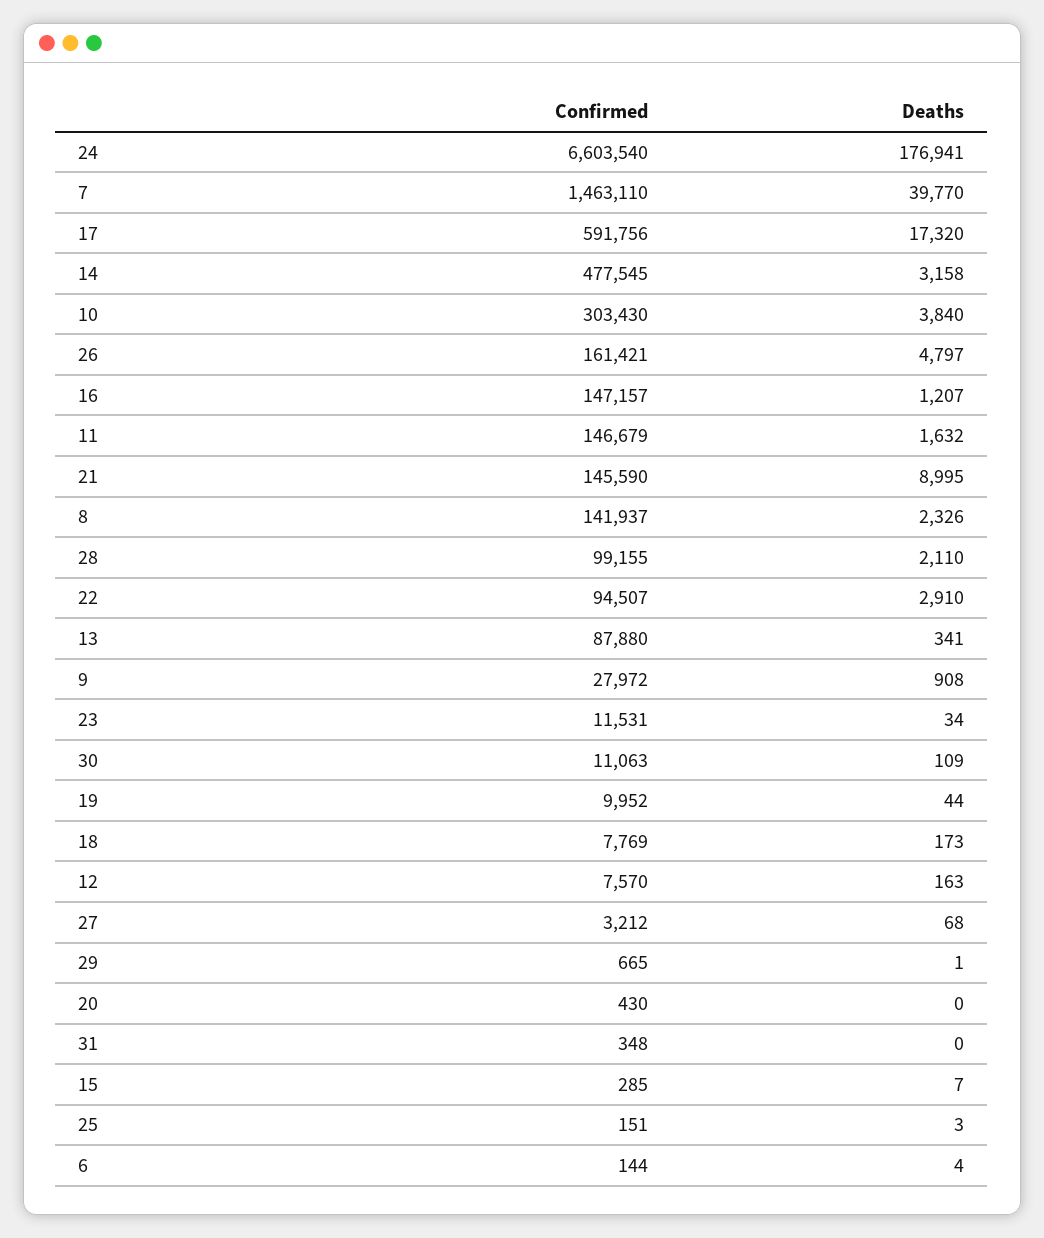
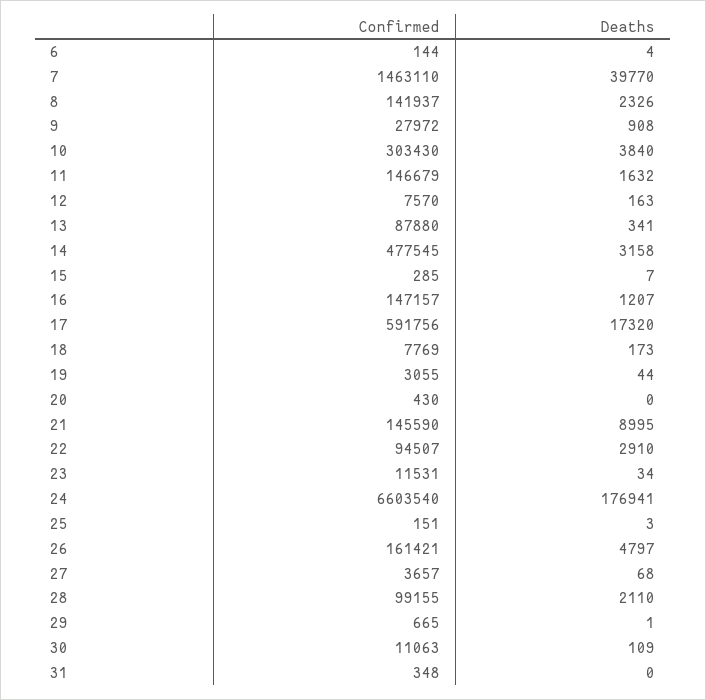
  {
    "Confirmed": {
      "24": 6603540,
      "7": 1463110,
      "17": 591756,
      "14": 477545,
      "10": 303430,
      "26": 161421,
      "16": 147157,
      "11": 146679,
      "21": 145590,
      "8": 141937,
      "28": 99155,
      "22": 94507,
      "13": 87880,
      "9": 27972,
      "23": 11531,
      "30": 11063,
-     "19": 9952,
+     "19": 3055,
      "18": 7769,
      "12": 7570,
-     "27": 3212,
+     "27": 3657,
      "29": 665,
      "20": 430,
      "31": 348,
      "15": 285,
      "25": 151,
      "6": 144
    },
    "Deaths": {
      "24": 176941,
      "7": 39770,
      "17": 17320,
      "14": 3158,
      "10": 3840,
      "26": 4797,
      "16": 1207,
      "11": 1632,
      "21": 8995,
      "8": 2326,
      "28": 2110,
      "22": 2910,
      "13": 341,
      "9": 908,
      "23": 34,
      "30": 109,
      "19": 44,
      "18": 173,
      "12": 163,
      "27": 68,
      "29": 1,
      "20": 0,
      "31": 0,
      "15": 7,
      "25": 3,
      "6": 4
    }
  }

